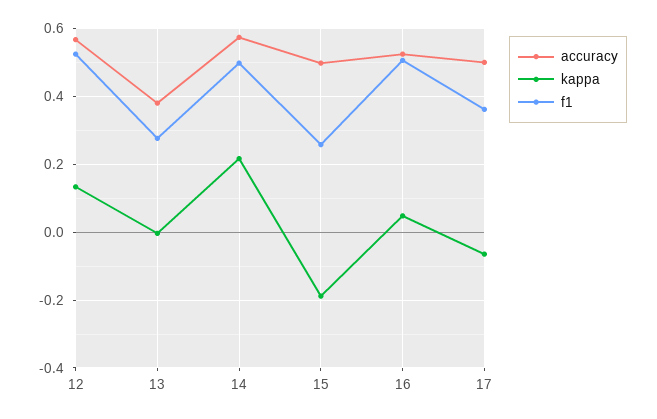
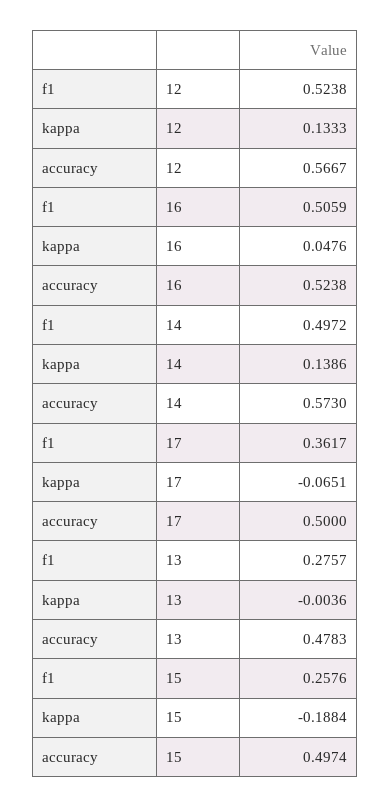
  {
    "accuracy": {
      "12": 0.5667,
-     "13": 0.38,
+     "13": 0.4783,
      "14": 0.573,
      "15": 0.4974,
      "16": 0.5238,
      "17": 0.5
    },
    "kappa": {
      "12": 0.1333,
      "13": -0.0036,
-     "14": 0.22,
+     "14": 0.1386,
      "15": -0.1884,
      "16": 0.0476,
      "17": -0.0651
    },
    "f1": {
      "12": 0.5238,
      "13": 0.2757,
      "14": 0.4972,
      "15": 0.2576,
      "16": 0.5059,
      "17": 0.3617
    }
  }

